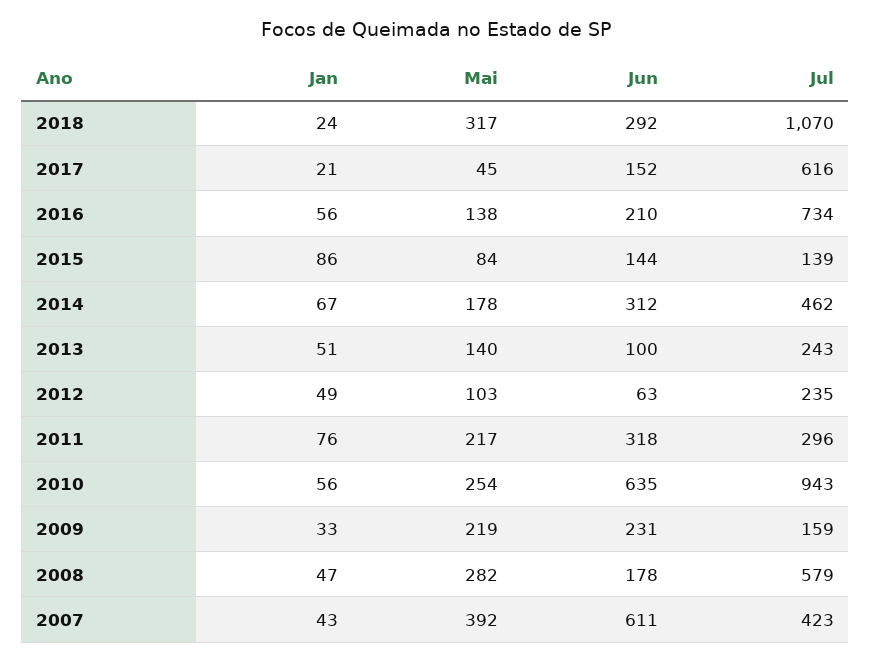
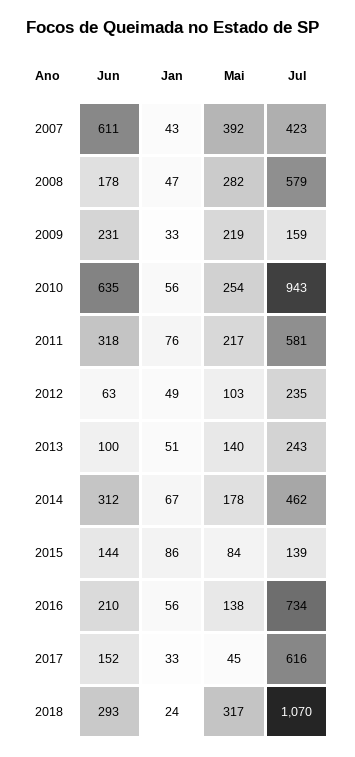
  {
    "Jan": {
      "2018": 24,
-     "2017": 21,
+     "2017": 33,
      "2016": 56,
      "2015": 86,
      "2014": 67,
      "2013": 51,
      "2012": 49,
      "2011": 76,
      "2010": 56,
      "2009": 33,
      "2008": 47,
      "2007": 43
    },
    "Mai": {
      "2018": 317,
      "2017": 45,
      "2016": 138,
      "2015": 84,
      "2014": 178,
      "2013": 140,
      "2012": 103,
      "2011": 217,
      "2010": 254,
      "2009": 219,
      "2008": 282,
      "2007": 392
    },
    "Jun": {
-     "2018": 292,
+     "2018": 293,
      "2017": 152,
      "2016": 210,
      "2015": 144,
      "2014": 312,
      "2013": 100,
      "2012": 63,
      "2011": 318,
      "2010": 635,
      "2009": 231,
      "2008": 178,
      "2007": 611
    },
    "Jul": {
      "2018": 1070,
      "2017": 616,
      "2016": 734,
      "2015": 139,
      "2014": 462,
      "2013": 243,
      "2012": 235,
-     "2011": 296,
+     "2011": 581,
      "2010": 943,
      "2009": 159,
      "2008": 579,
      "2007": 423
    }
  }

